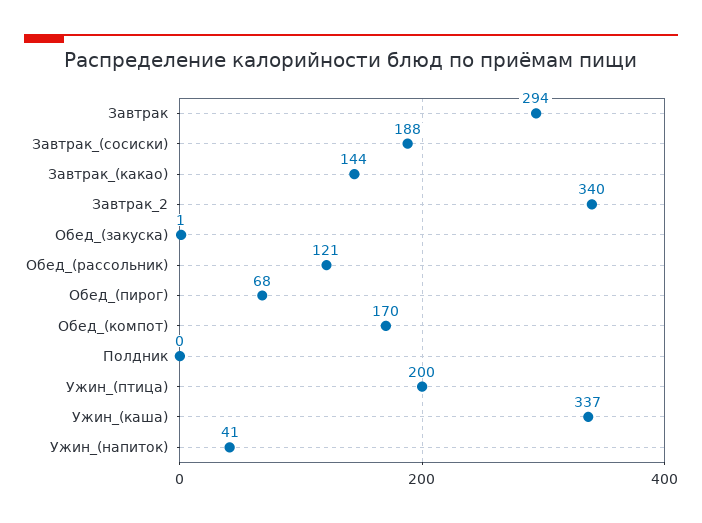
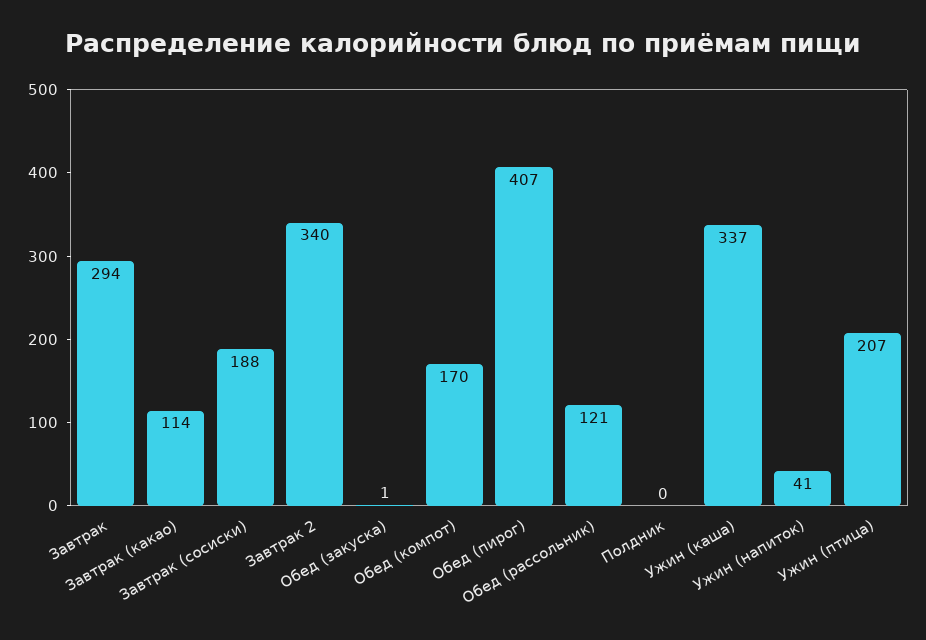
  {
    "Завтрак": 294,
    "Завтрак_(сосиски)": 188,
-   "Завтрак_(какао)": 144,
+   "Завтрак_(какао)": 114,
    "Завтрак_2": 340,
    "Обед_(закуска)": 1,
    "Обед_(рассольник)": 121,
-   "Обед_(пирог)": 68,
+   "Обед_(пирог)": 407,
    "Обед_(компот)": 170,
    "Полдник": 0,
-   "Ужин_(птица)": 200,
+   "Ужин_(птица)": 207,
    "Ужин_(каша)": 337,
    "Ужин_(напиток)": 41
  }

